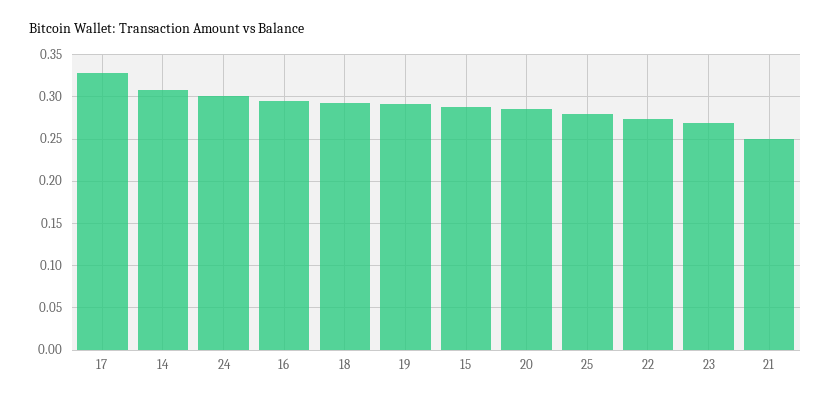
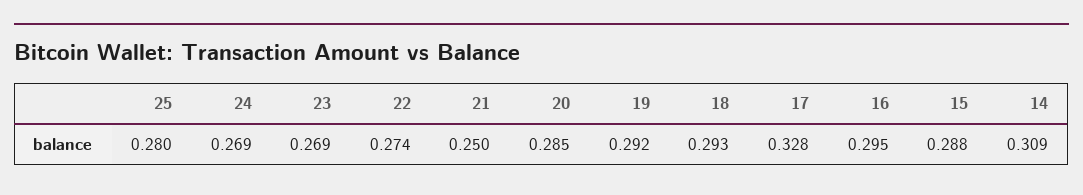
  {
    "17": 0.328,
    "14": 0.309,
-   "24": 0.3,
+   "24": 0.269,
    "16": 0.295,
    "18": 0.293,
    "19": 0.292,
    "15": 0.288,
    "20": 0.285,
    "25": 0.28,
    "22": 0.274,
    "23": 0.269,
    "21": 0.25
  }

